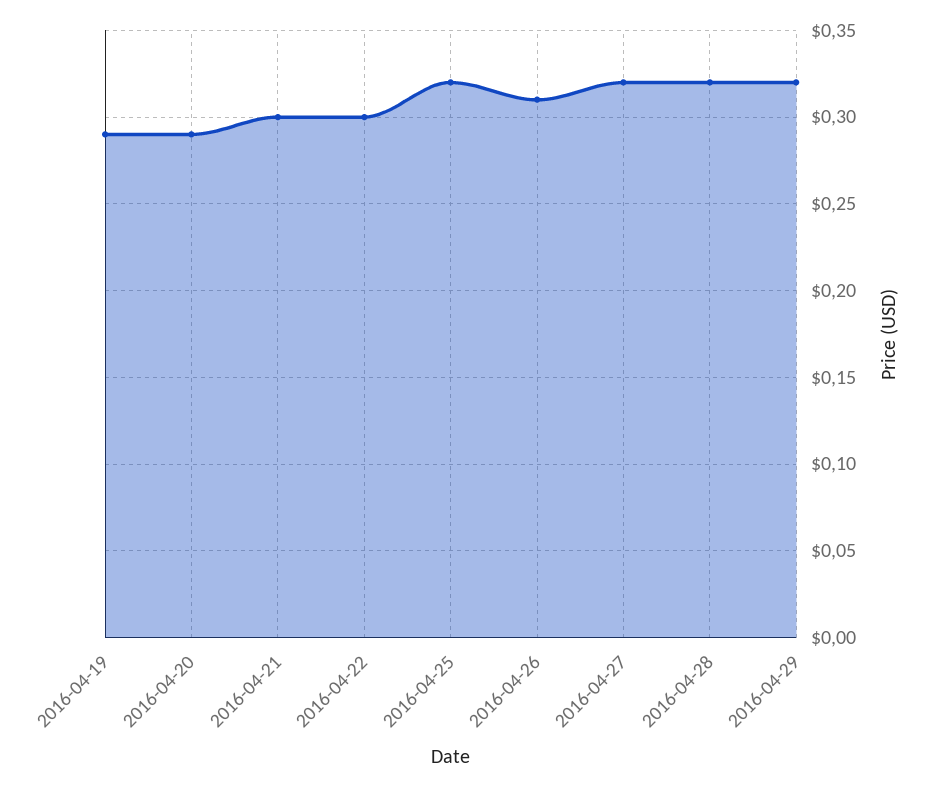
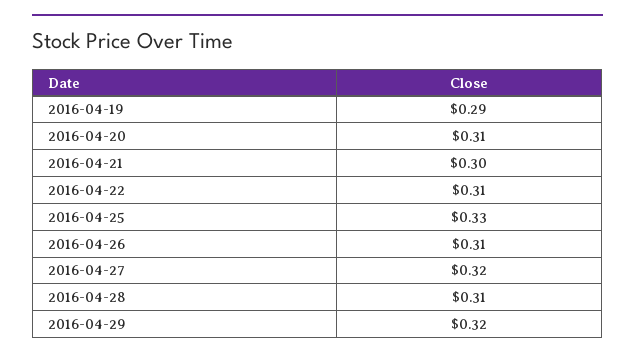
  {
    "2016-04-19": 0.29,
-   "2016-04-20": 0.29,
+   "2016-04-20": 0.31,
    "2016-04-21": 0.3,
-   "2016-04-22": 0.3,
+   "2016-04-22": 0.31,
-   "2016-04-25": 0.32,
+   "2016-04-25": 0.33,
    "2016-04-26": 0.31,
    "2016-04-27": 0.32,
-   "2016-04-28": 0.32,
+   "2016-04-28": 0.31,
    "2016-04-29": 0.32
  }

